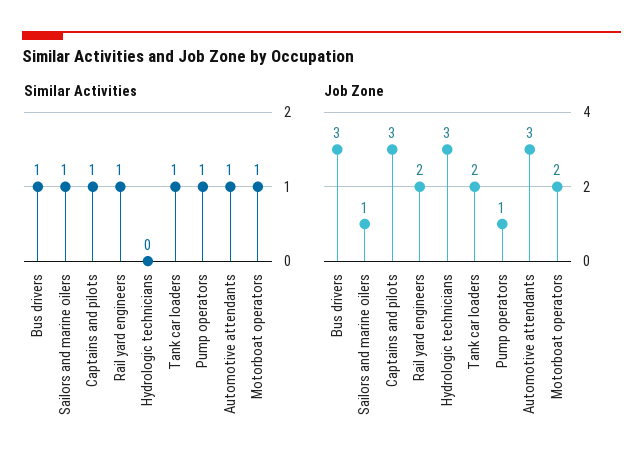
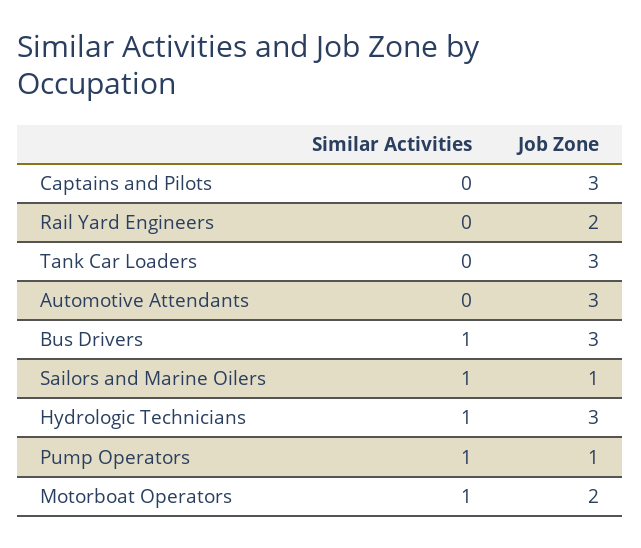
  {
    "Similar Activities": {
      "Bus drivers": 1,
      "Sailors and marine oilers": 1,
-     "Captains and pilots": 1,
+     "Captains and pilots": 0,
-     "Rail yard engineers": 1,
+     "Rail yard engineers": 0,
-     "Hydrologic technicians": 0,
+     "Hydrologic technicians": 1,
-     "Tank car loaders": 1,
+     "Tank car loaders": 0,
      "Pump operators": 1,
-     "Automotive attendants": 1,
+     "Automotive attendants": 0,
      "Motorboat operators": 1
    },
    "Job Zone": {
      "Bus drivers": 3,
      "Sailors and marine oilers": 1,
      "Captains and pilots": 3,
      "Rail yard engineers": 2,
      "Hydrologic technicians": 3,
-     "Tank car loaders": 2,
+     "Tank car loaders": 3,
      "Pump operators": 1,
      "Automotive attendants": 3,
      "Motorboat operators": 2
    }
  }

